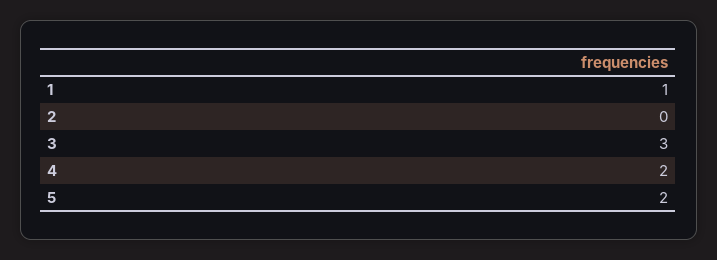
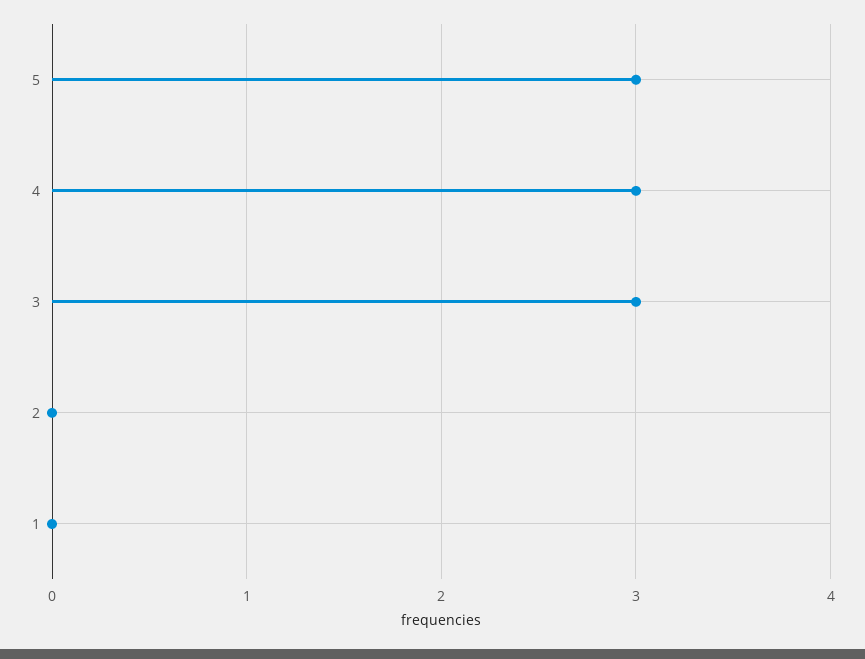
  {
-   "1": 1,
+   "1": 0,
    "2": 0,
    "3": 3,
-   "4": 2,
+   "4": 3,
-   "5": 2
+   "5": 3
  }

